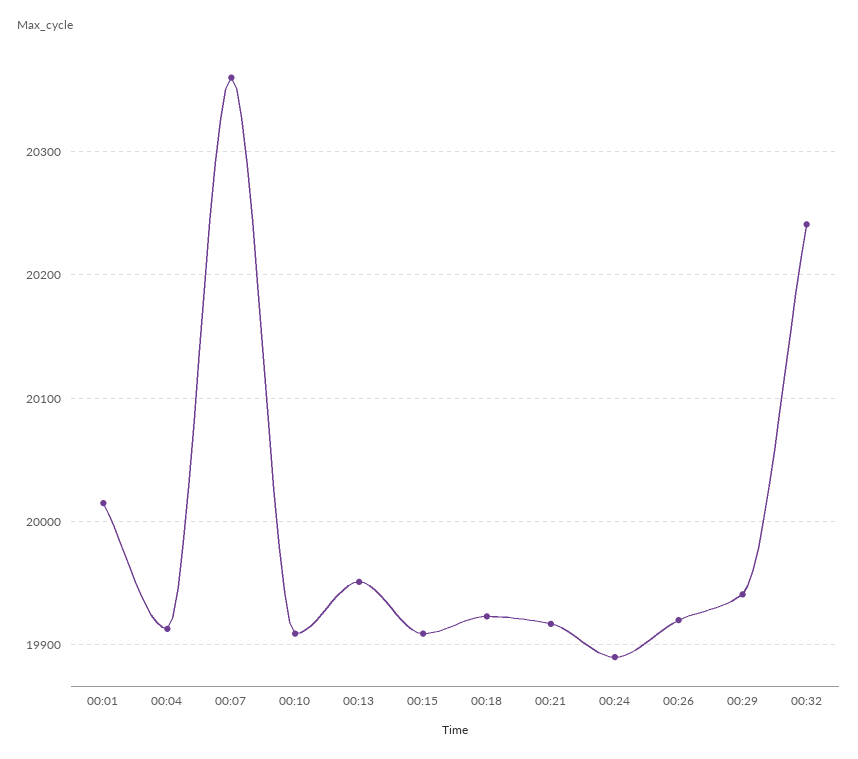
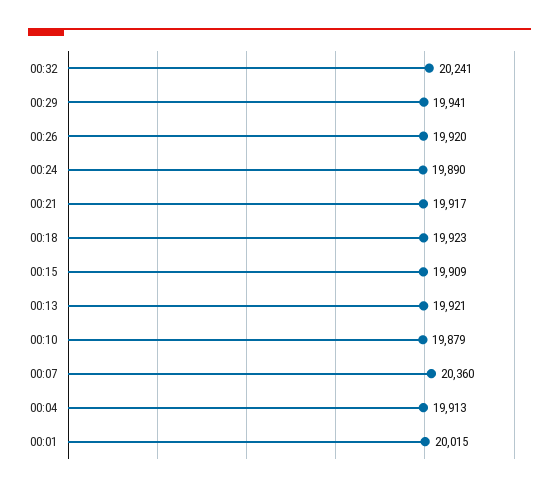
  {
    "00:01": 20015,
    "00:04": 19913,
    "00:07": 20360,
-   "00:10": 19910,
+   "00:10": 19879,
-   "00:13": 19950,
+   "00:13": 19921,
    "00:15": 19909,
    "00:18": 19923,
    "00:21": 19917,
    "00:24": 19890,
    "00:26": 19920,
    "00:29": 19941,
    "00:32": 20241
  }

